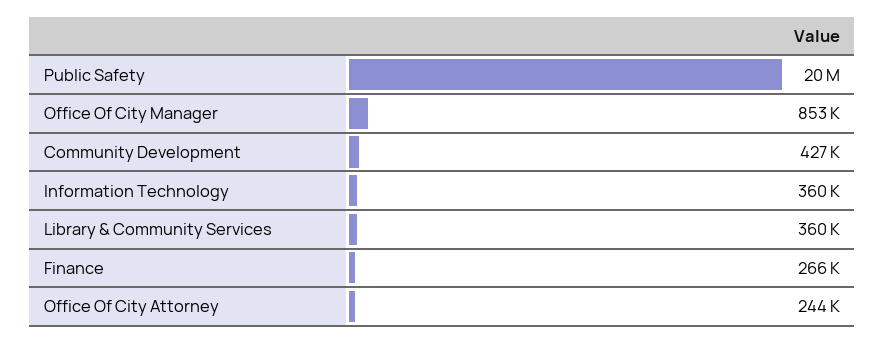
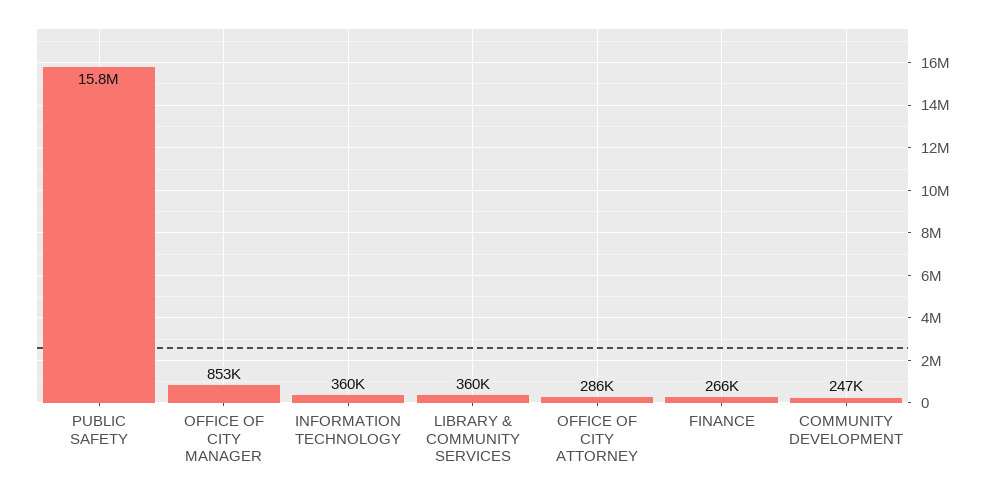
  {
-   "Public Safety": 20000000,
+   "Public Safety": 15800000,
    "Office Of City Manager": 853000,
-   "Community Development": 427000,
+   "Community Development": 247000,
    "Information Technology": 360000,
    "Library & Community Services": 360000,
    "Finance": 266000,
-   "Office Of City Attorney": 244000
+   "Office Of City Attorney": 286000
  }

